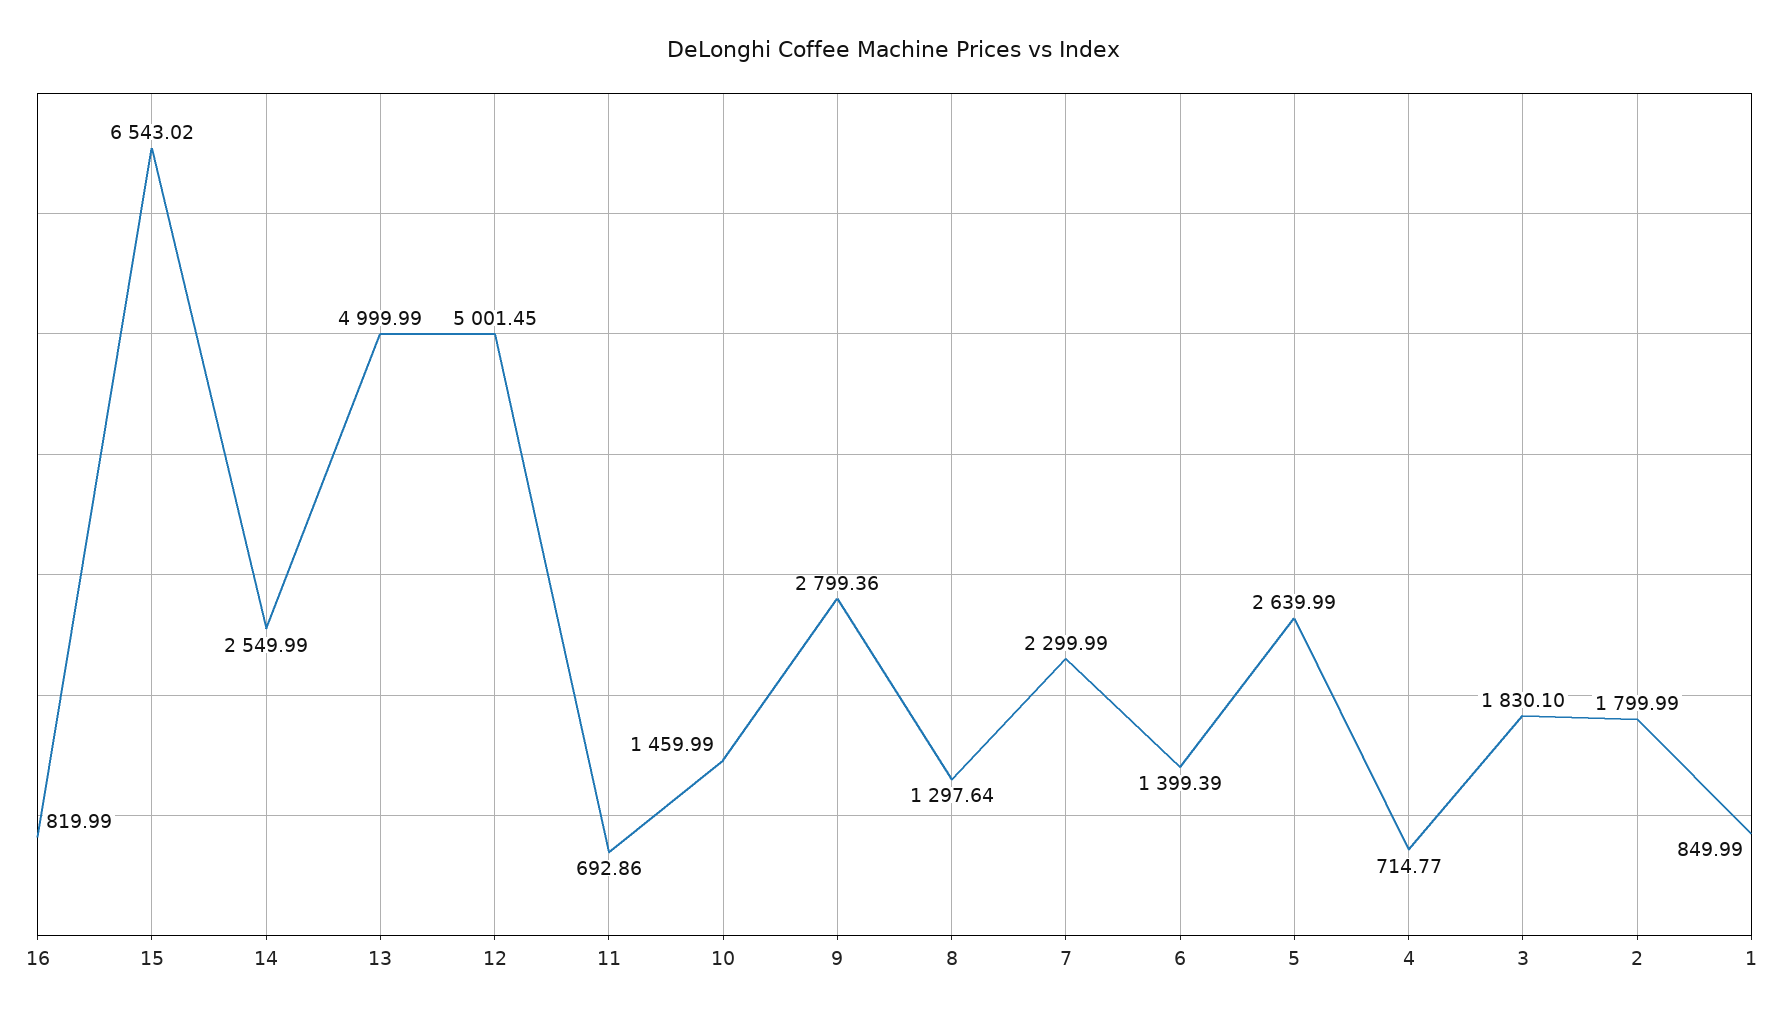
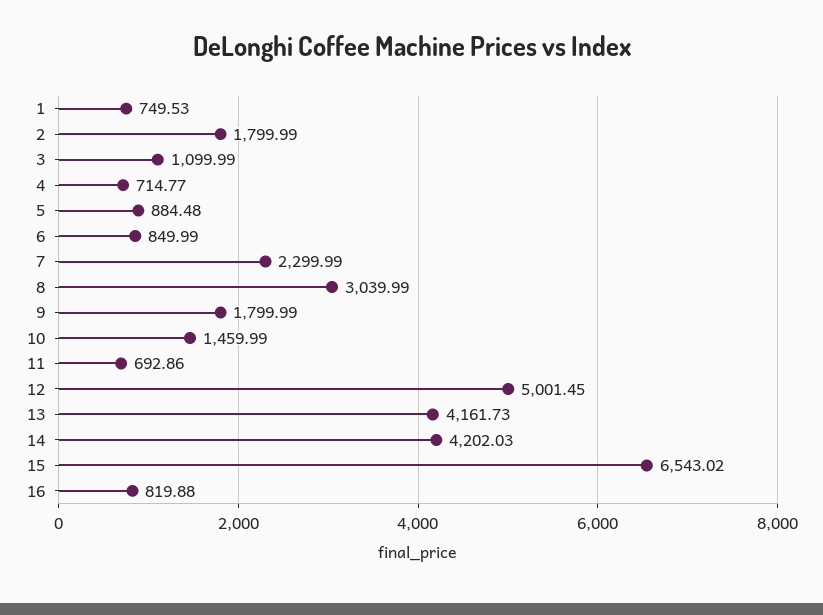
  {
-   "16": 819.99,
+   "16": 819.88,
    "15": 6543.02,
-   "14": 2549.99,
+   "14": 4202.03,
-   "13": 4999.99,
+   "13": 4161.73,
    "12": 5001.45,
    "11": 692.86,
    "10": 1459.99,
-   "9": 2799.36,
+   "9": 1799.99,
-   "8": 1297.64,
+   "8": 3039.99,
    "7": 2299.99,
-   "6": 1399.39,
+   "6": 849.99,
-   "5": 2639.99,
+   "5": 884.48,
    "4": 714.77,
-   "3": 1830.1,
+   "3": 1099.99,
    "2": 1799.99,
-   "1": 849.99
+   "1": 749.53
  }

